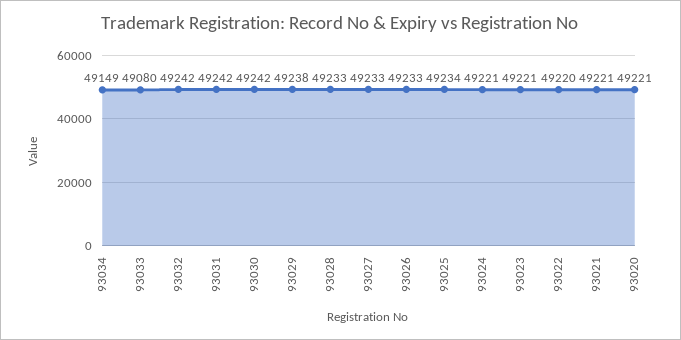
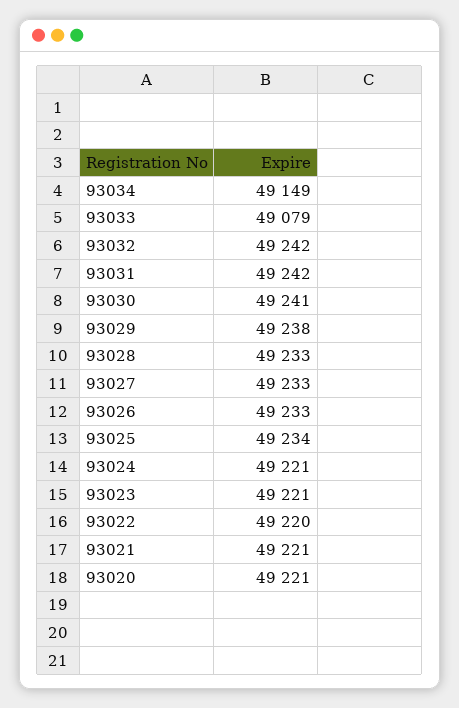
  {
    "93034": 49149,
-   "93033": 49080,
+   "93033": 49079,
    "93032": 49242,
    "93031": 49242,
-   "93030": 49242,
+   "93030": 49241,
    "93029": 49238,
    "93028": 49233,
    "93027": 49233,
    "93026": 49233,
    "93025": 49234,
    "93024": 49221,
    "93023": 49221,
    "93022": 49220,
    "93021": 49221,
    "93020": 49221
  }

